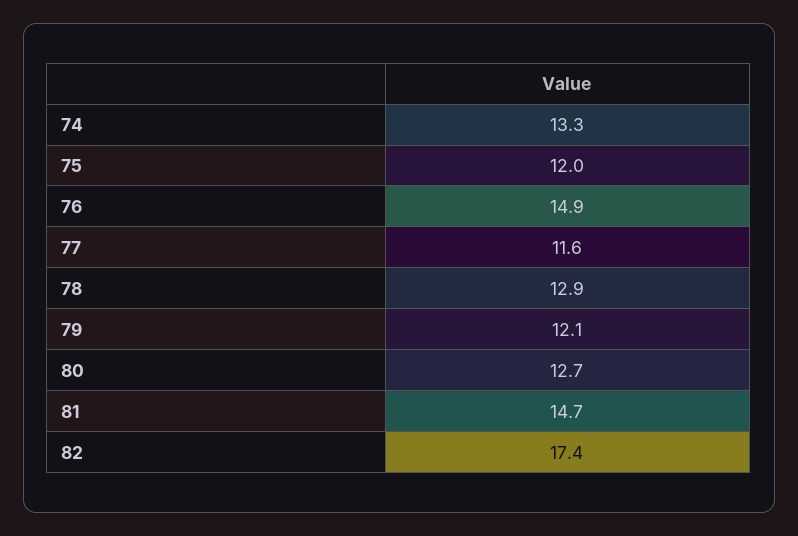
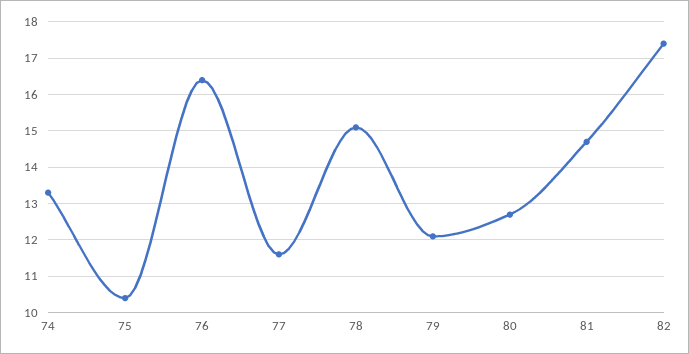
  {
    "74": 13.3,
-   "75": 12,
+   "75": 10.5,
-   "76": 14.9,
+   "76": 16.5,
    "77": 11.6,
-   "78": 12.9,
+   "78": 15,
    "79": 12.1,
    "80": 12.7,
    "81": 14.7,
    "82": 17.4
  }

